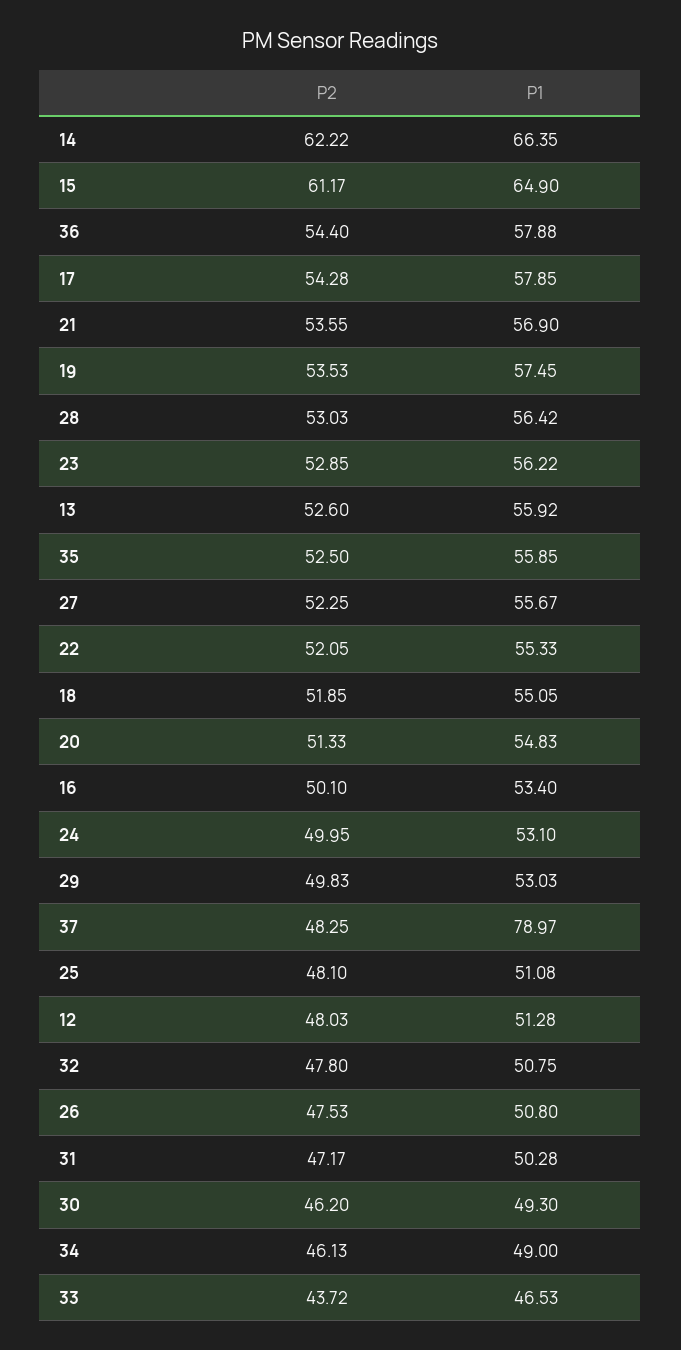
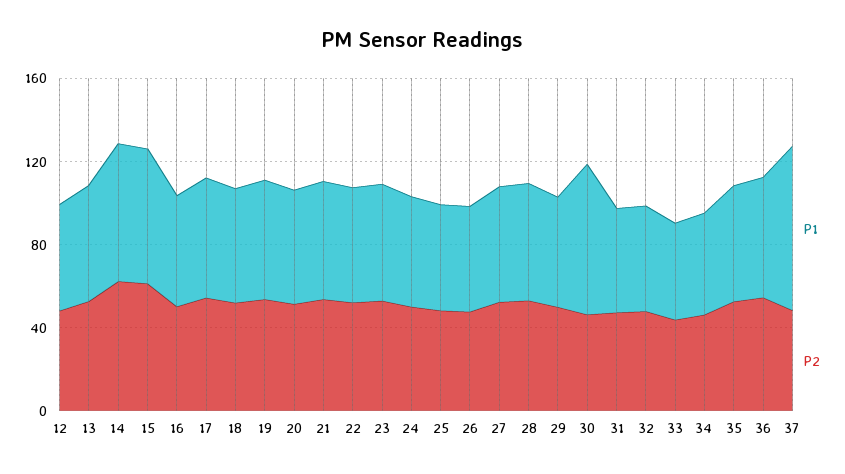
  {
    "P2": {
      "14": 62.22,
      "15": 61.17,
      "36": 54.4,
      "17": 54.28,
      "21": 53.55,
      "19": 53.53,
      "28": 53.03,
      "23": 52.85,
      "13": 52.6,
      "35": 52.5,
      "27": 52.25,
      "22": 52.05,
      "18": 51.85,
      "20": 51.33,
      "16": 50.1,
      "24": 49.95,
      "29": 49.83,
      "37": 48.25,
      "25": 48.1,
      "12": 48.03,
      "32": 47.8,
      "26": 47.53,
      "31": 47.17,
      "30": 46.2,
      "34": 46.13,
      "33": 43.72
    },
    "P1": {
      "14": 66.35,
      "15": 64.9,
      "36": 57.88,
      "17": 57.85,
      "21": 56.9,
      "19": 57.45,
      "28": 56.42,
      "23": 56.22,
      "13": 55.92,
      "35": 55.85,
      "27": 55.67,
      "22": 55.33,
      "18": 55.05,
      "20": 54.83,
      "16": 53.4,
      "24": 53.1,
      "29": 53.03,
      "37": 78.97,
      "25": 51.08,
      "12": 51.28,
      "32": 50.75,
      "26": 50.8,
      "31": 50.28,
-     "30": 49.3,
+     "30": 70,
      "34": 49,
      "33": 46.53
    }
  }

